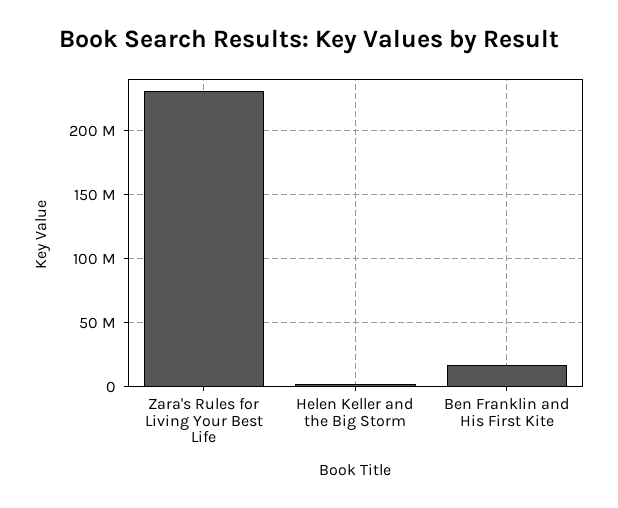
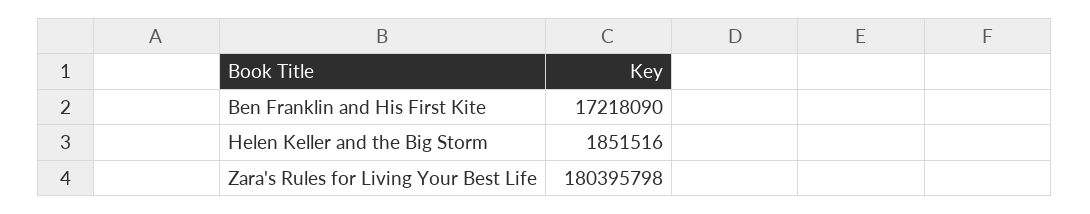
  {
-   "Zara's Rules for Living Your Best Life": 230000000,
+   "Zara's Rules for Living Your Best Life": 180395798,
    "Helen Keller and the Big Storm": 1851516,
    "Ben Franklin and His First Kite": 17218090
  }

